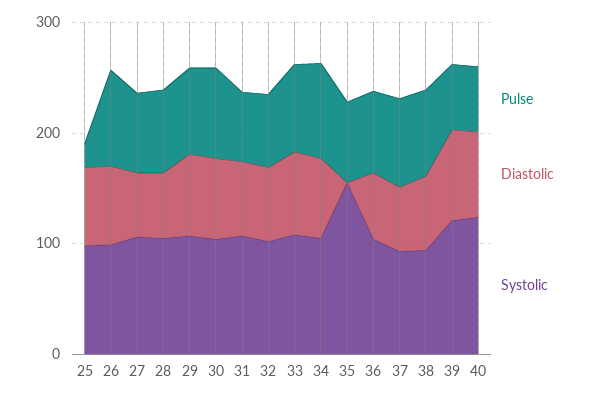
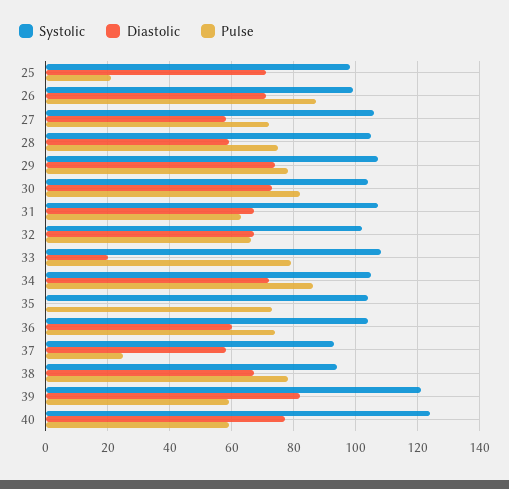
  {
    "Pulse": {
      "25": 20,
      "26": 85,
      "27": 70,
      "28": 75,
      "29": 80,
      "30": 80,
      "31": 65,
      "32": 65,
      "33": 80,
      "34": 85,
      "35": 75,
      "36": 75,
-     "37": 80,
+     "37": 25,
      "38": 80,
      "39": 60,
      "40": 60
    },
    "Diastolic": {
      "25": 70,
      "26": 70,
      "27": 60,
      "28": 60,
      "29": 75,
      "30": 75,
      "31": 65,
      "32": 65,
-     "33": 80,
+     "33": 20,
      "34": 70,
      "35": 0,
      "36": 60,
      "37": 60,
      "38": 65,
      "39": 80,
      "40": 75
    },
    "Systolic": {
      "25": 100,
      "26": 100,
      "27": 105,
      "28": 105,
      "29": 105,
      "30": 105,
      "31": 105,
      "32": 100,
      "33": 110,
      "34": 105,
-     "35": 160,
+     "35": 105,
      "36": 105,
      "37": 95,
      "38": 95,
      "39": 120,
      "40": 125
    }
  }

